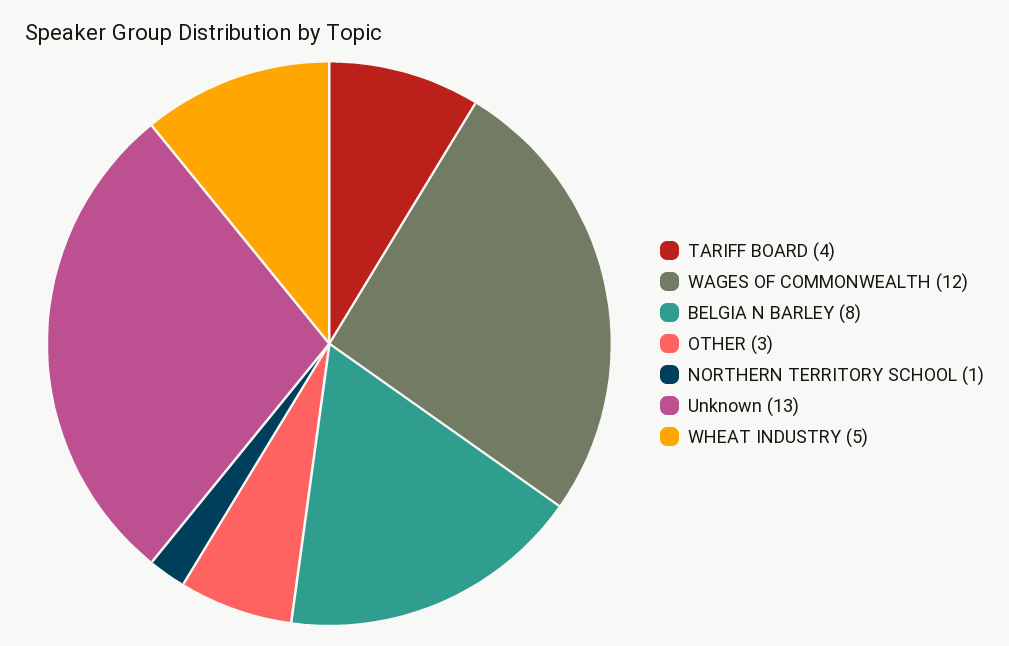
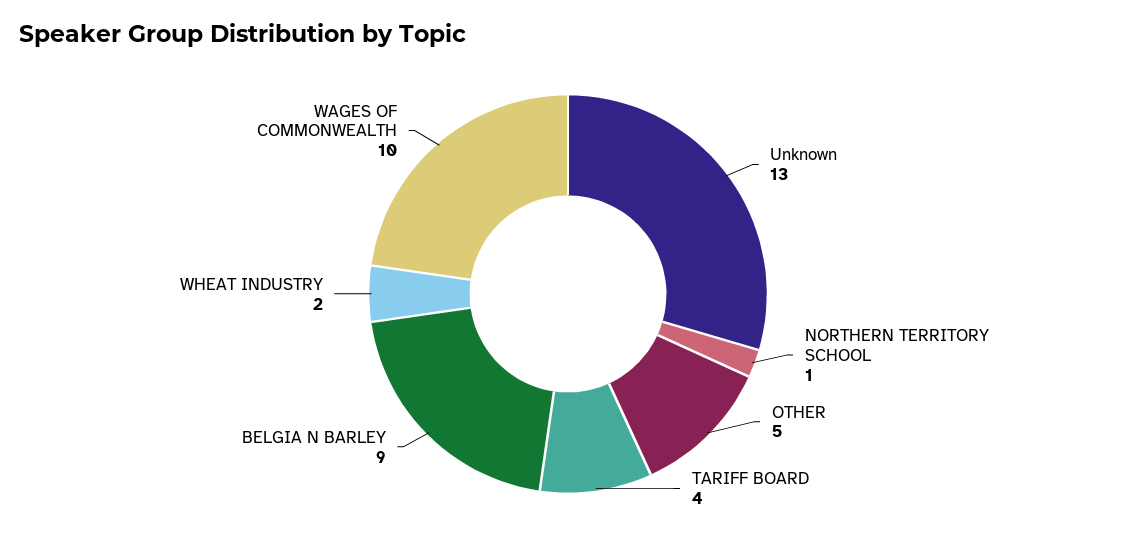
  {
    "TARIFF BOARD": 4,
-   "WAGES OF COMMONWEALTH": 12,
+   "WAGES OF COMMONWEALTH": 10,
-   "BELGIA N BARLEY": 8,
+   "BELGIA N BARLEY": 9,
-   "OTHER": 3,
+   "OTHER": 5,
    "NORTHERN TERRITORY SCHOOL": 1,
    "Unknown": 13,
-   "WHEAT INDUSTRY": 5
+   "WHEAT INDUSTRY": 2
  }

